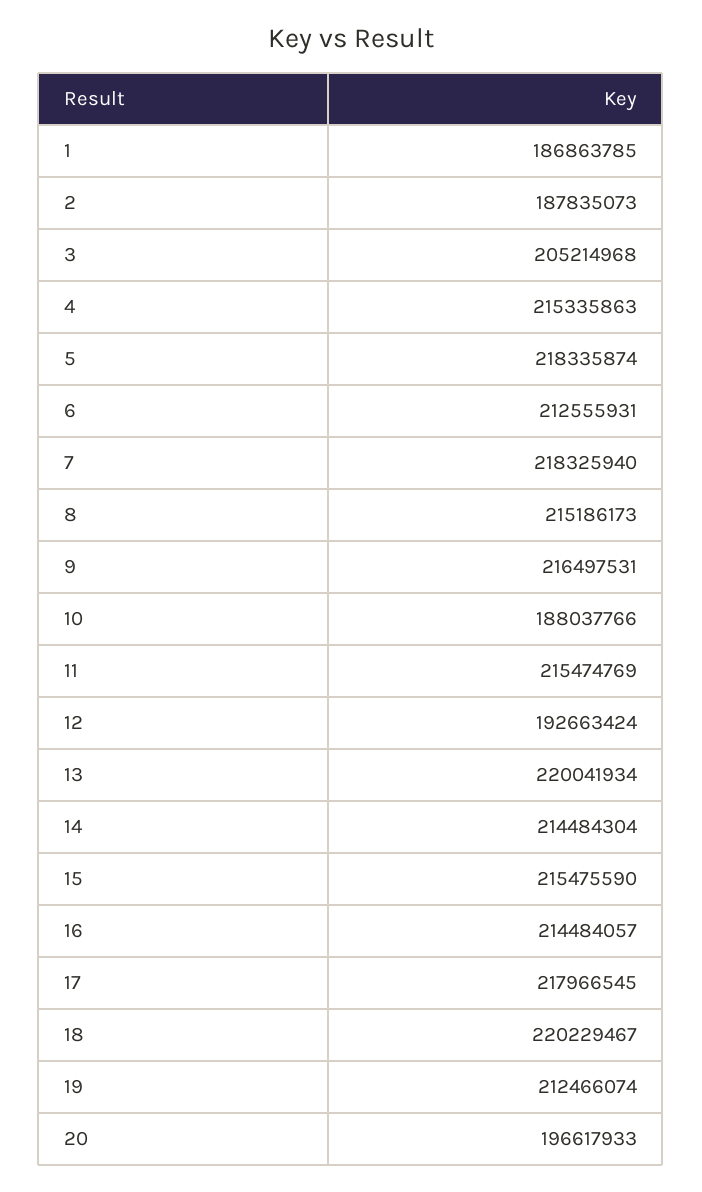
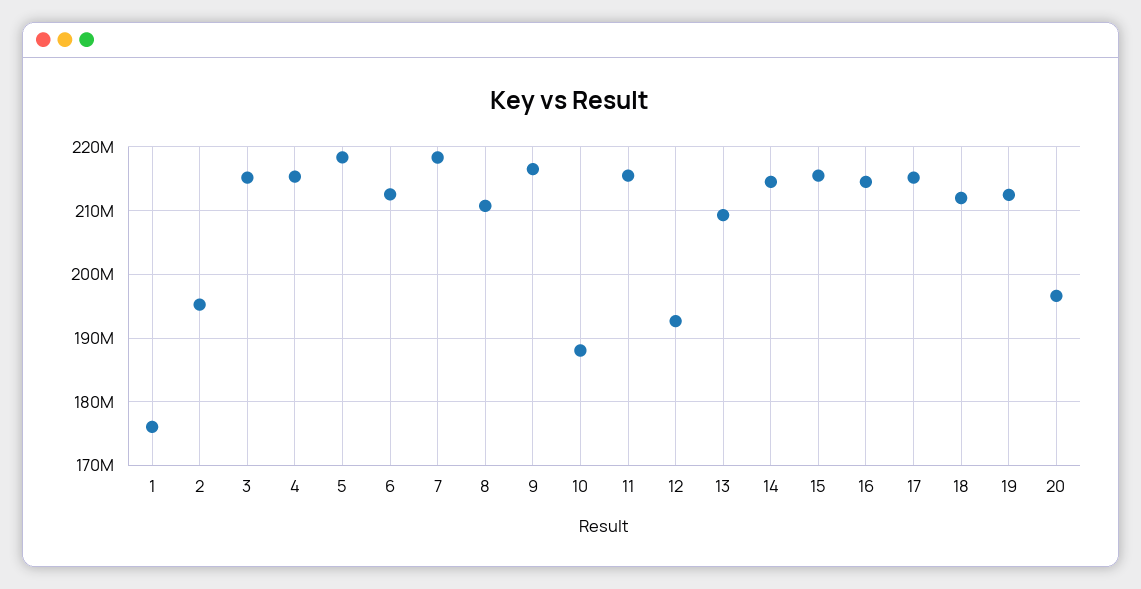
  {
-   "1": 186863785,
+   "1": 176000000,
-   "2": 187835073,
+   "2": 195000000,
-   "3": 205214968,
+   "3": 215000000,
    "4": 215335863,
    "5": 218335874,
    "6": 212555931,
    "7": 218325940,
-   "8": 215186173,
+   "8": 211000000,
    "9": 216497531,
    "10": 188037766,
    "11": 215474769,
    "12": 192663424,
-   "13": 220041934,
+   "13": 209000000,
    "14": 214484304,
    "15": 215475590,
    "16": 214484057,
-   "17": 217966545,
+   "17": 215000000,
-   "18": 220229467,
+   "18": 212000000,
    "19": 212466074,
    "20": 196617933
  }

